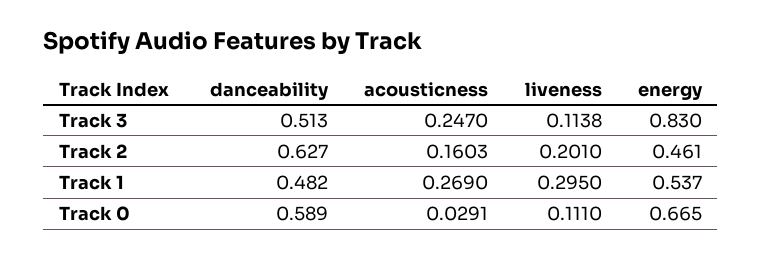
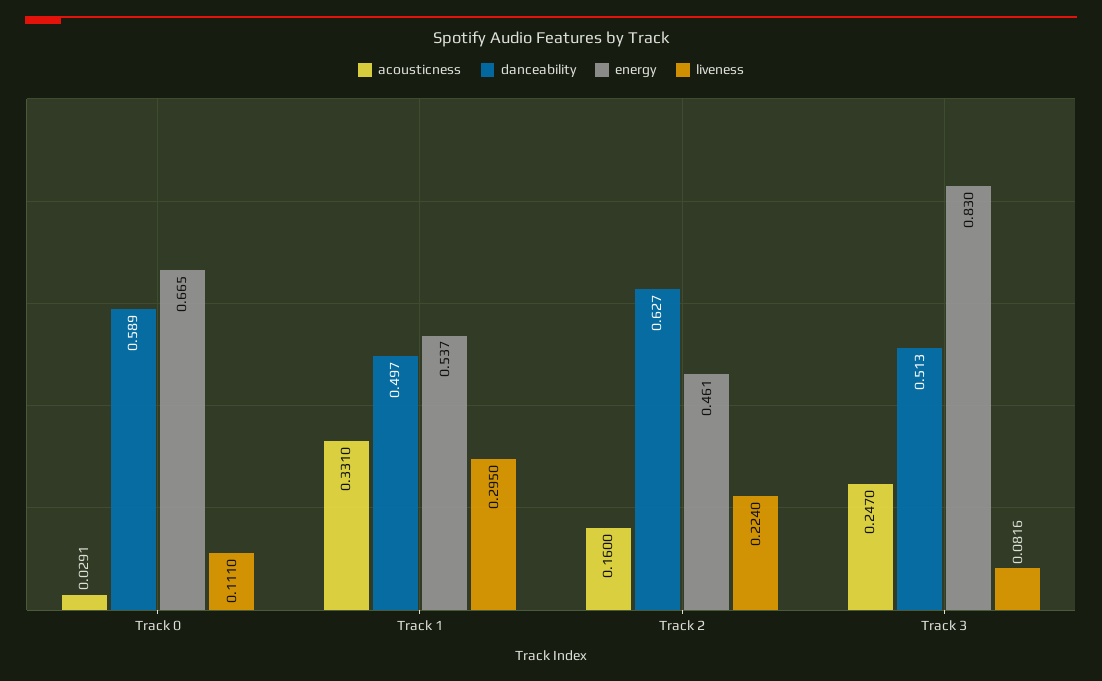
  {
    "danceability": {
      "Track 3": 0.513,
      "Track 2": 0.627,
-     "Track 1": 0.482,
+     "Track 1": 0.497,
      "Track 0": 0.589
    },
    "acousticness": {
      "Track 3": 0.247,
-     "Track 2": 0.1603,
+     "Track 2": 0.16,
-     "Track 1": 0.269,
+     "Track 1": 0.331,
      "Track 0": 0.0291
    },
    "liveness": {
-     "Track 3": 0.1138,
+     "Track 3": 0.0816,
-     "Track 2": 0.201,
+     "Track 2": 0.224,
      "Track 1": 0.295,
      "Track 0": 0.111
    },
    "energy": {
      "Track 3": 0.83,
      "Track 2": 0.461,
      "Track 1": 0.537,
      "Track 0": 0.665
    }
  }

